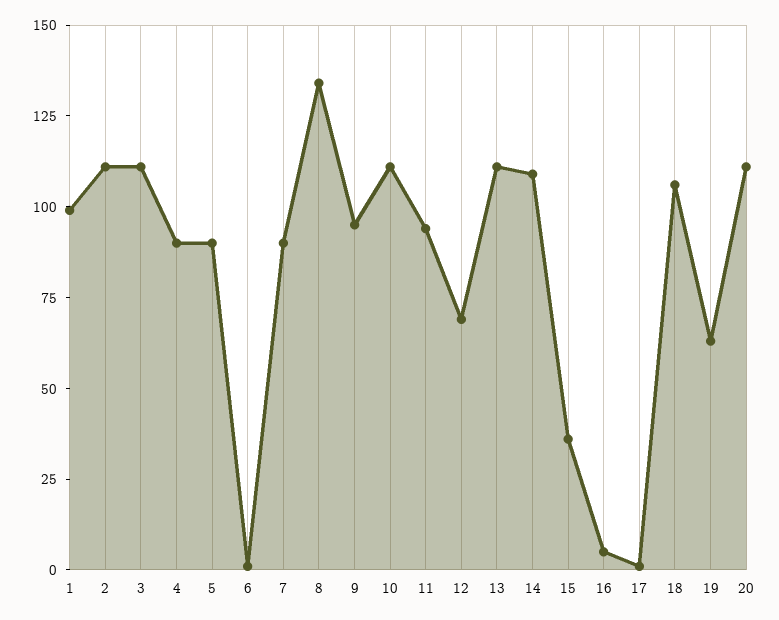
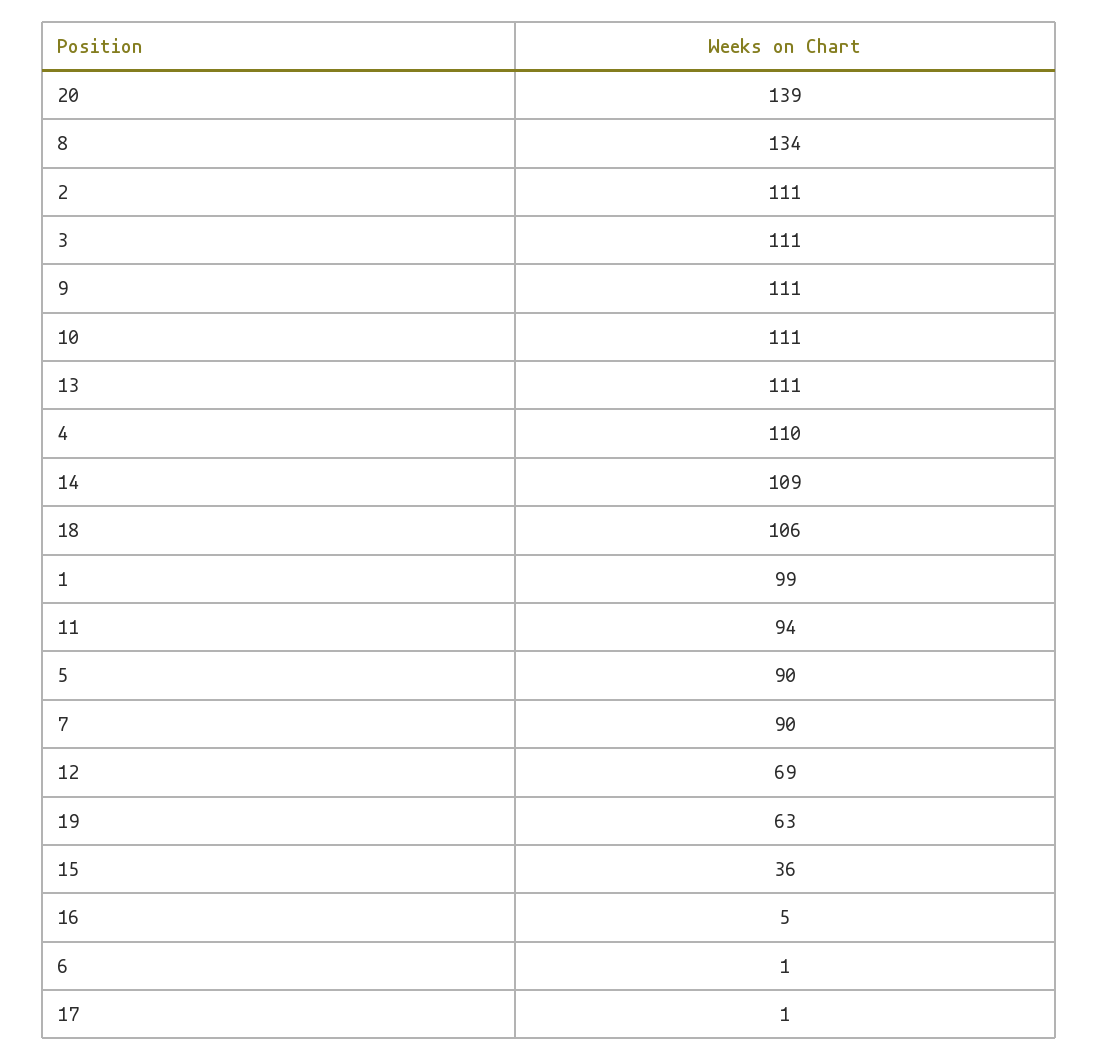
  {
    "1": 99,
    "2": 111,
    "3": 111,
-   "4": 90,
+   "4": 110,
    "5": 90,
    "6": 1,
    "7": 90,
    "8": 134,
-   "9": 95,
+   "9": 111,
    "10": 111,
    "11": 94,
    "12": 69,
    "13": 111,
    "14": 109,
    "15": 36,
    "16": 5,
    "17": 1,
    "18": 106,
    "19": 63,
-   "20": 110
+   "20": 139
  }

